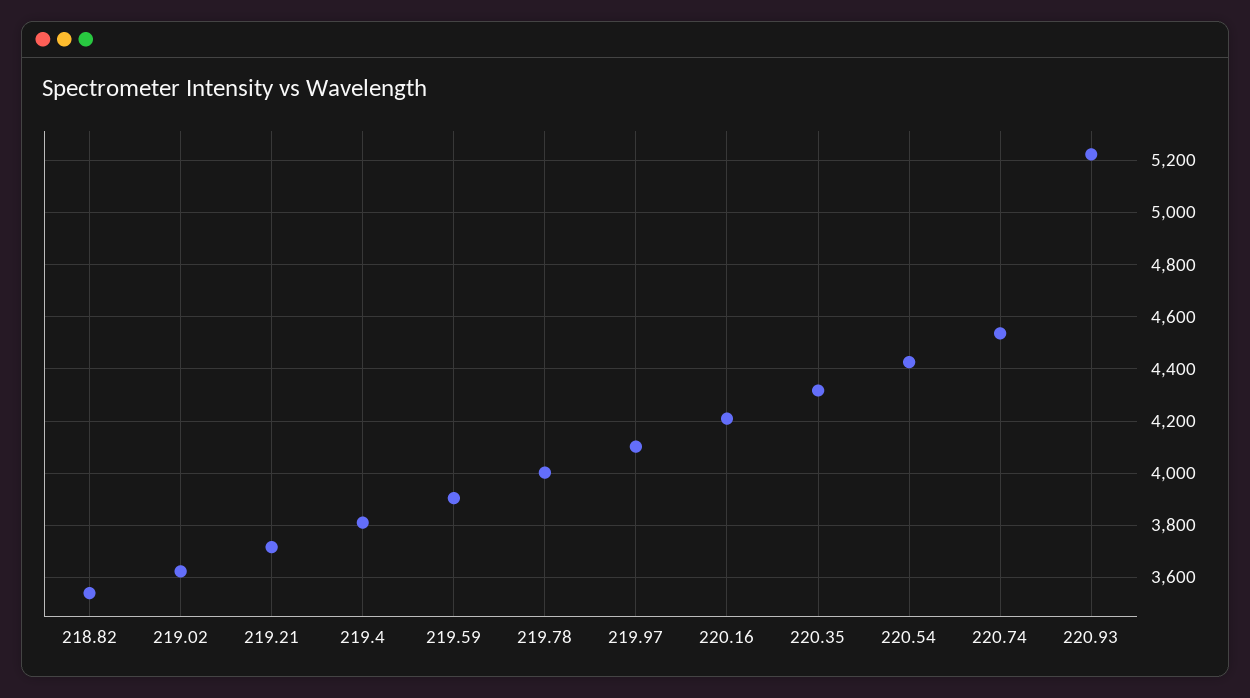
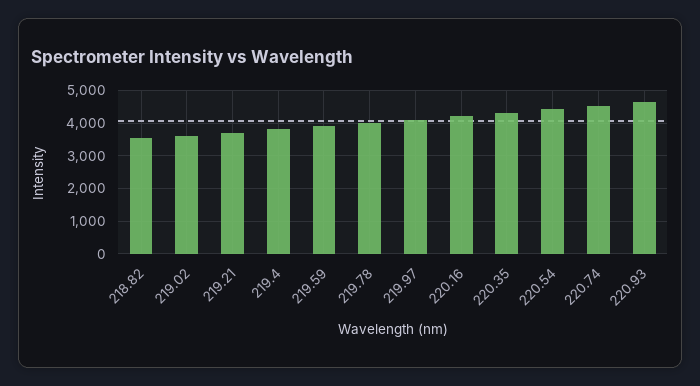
  {
    "218.82": 3550,
    "219.02": 3625,
    "219.21": 3725,
    "219.4": 3800,
    "219.59": 3900,
    "219.78": 4000,
    "219.97": 4100,
    "220.16": 4200,
    "220.35": 4325,
    "220.54": 4425,
    "220.74": 4525,
-   "220.93": 5225
+   "220.93": 4600
  }

